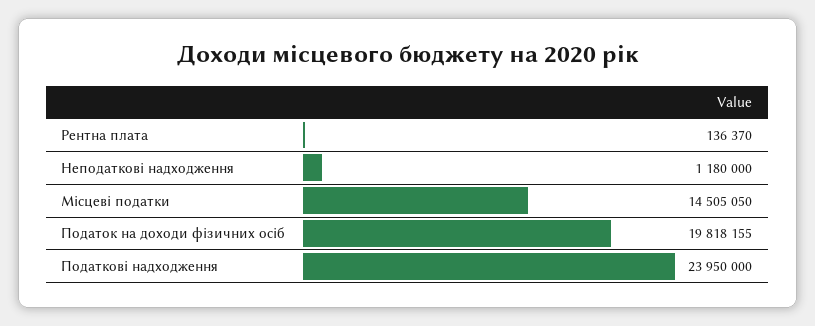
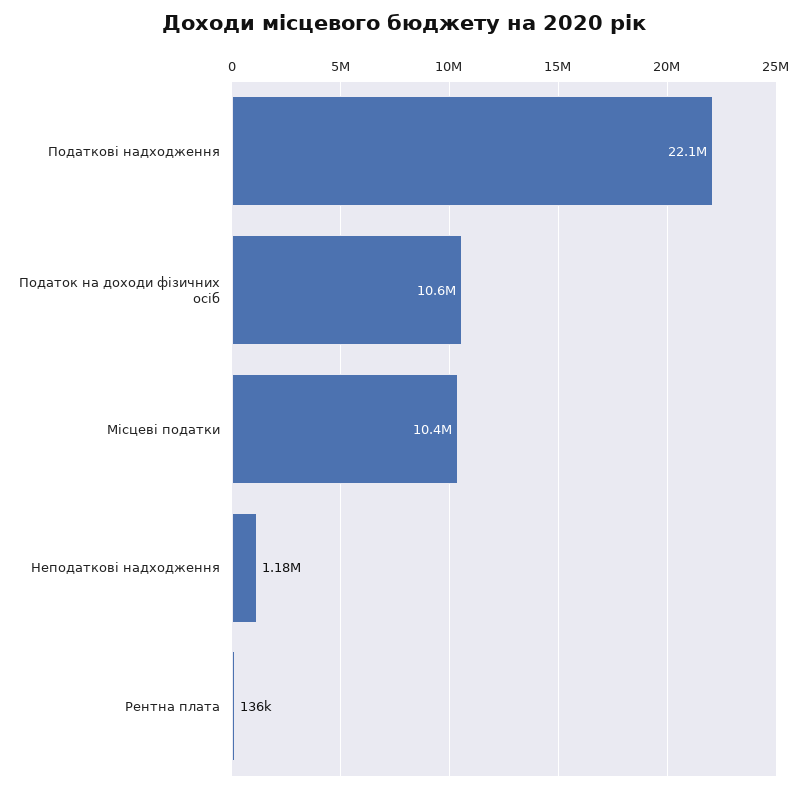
  {
    "Рентна плата": 136370,
    "Неподаткові надходження": 1180000,
-   "Місцеві податки": 14505050,
+   "Місцеві податки": 10400000,
-   "Податок на доходи фізичних осіб": 19818155,
+   "Податок на доходи фізичних осіб": 10600000,
-   "Податкові надходження": 23950000
+   "Податкові надходження": 22100000
  }

